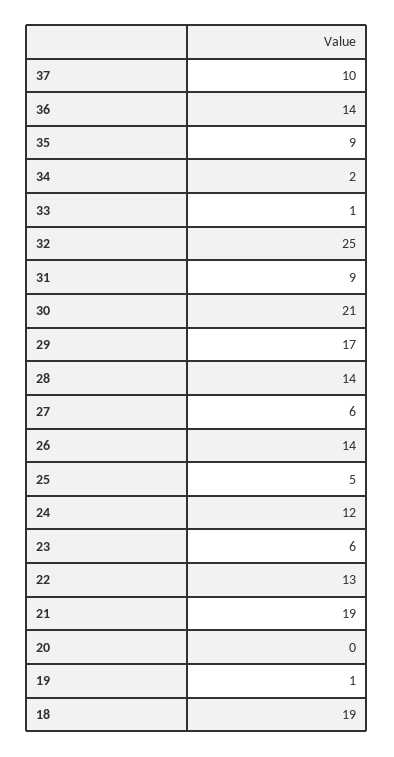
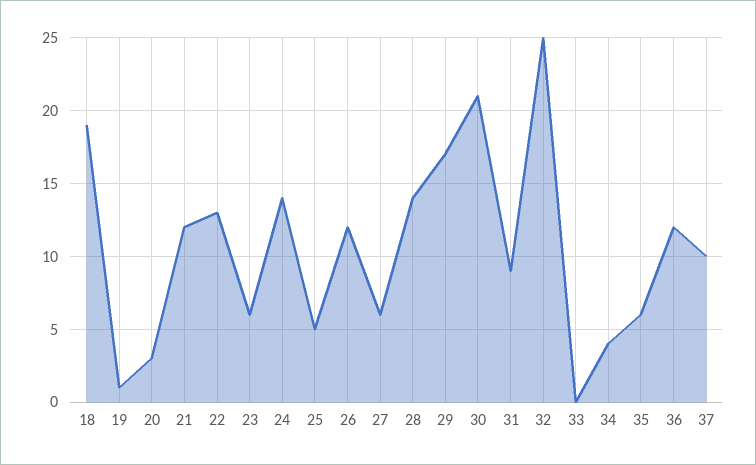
  {
    "37": 10,
-   "36": 14,
+   "36": 12,
-   "35": 9,
+   "35": 6,
-   "34": 2,
+   "34": 4,
-   "33": 1,
+   "33": 0,
    "32": 25,
    "31": 9,
    "30": 21,
    "29": 17,
    "28": 14,
    "27": 6,
-   "26": 14,
+   "26": 12,
    "25": 5,
-   "24": 12,
+   "24": 14,
    "23": 6,
    "22": 13,
-   "21": 19,
+   "21": 12,
-   "20": 0,
+   "20": 3,
    "19": 1,
    "18": 19
  }

